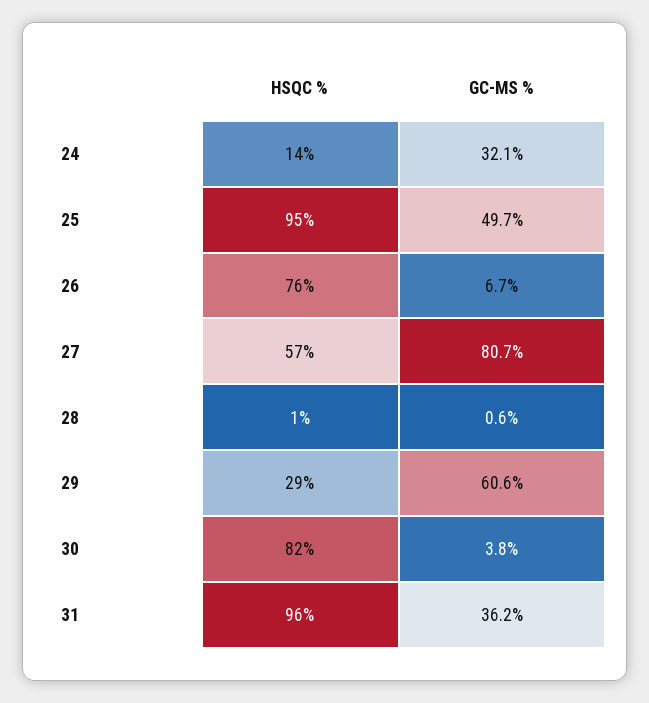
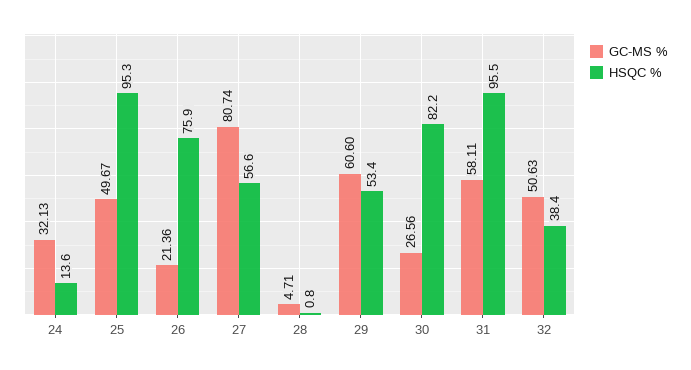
  {
    "HSQC %": {
      "24": 13.6,
      "25": 95.3,
      "26": 75.9,
      "27": 56.6,
      "28": 0.8,
-     "29": 29,
+     "29": 53.4,
      "30": 82.2,
-     "31": 95.5
+     "31": 95.5,
+     "32": 38.4
    },
    "GC-MS %": {
      "24": 32.13,
      "25": 49.67,
-     "26": 6.7,
+     "26": 21.36,
      "27": 80.74,
-     "28": 0.6,
+     "28": 4.71,
      "29": 60.6,
-     "30": 3.8,
+     "30": 26.56,
-     "31": 36.2
+     "31": 58.11,
+     "32": 50.63
    }
  }

